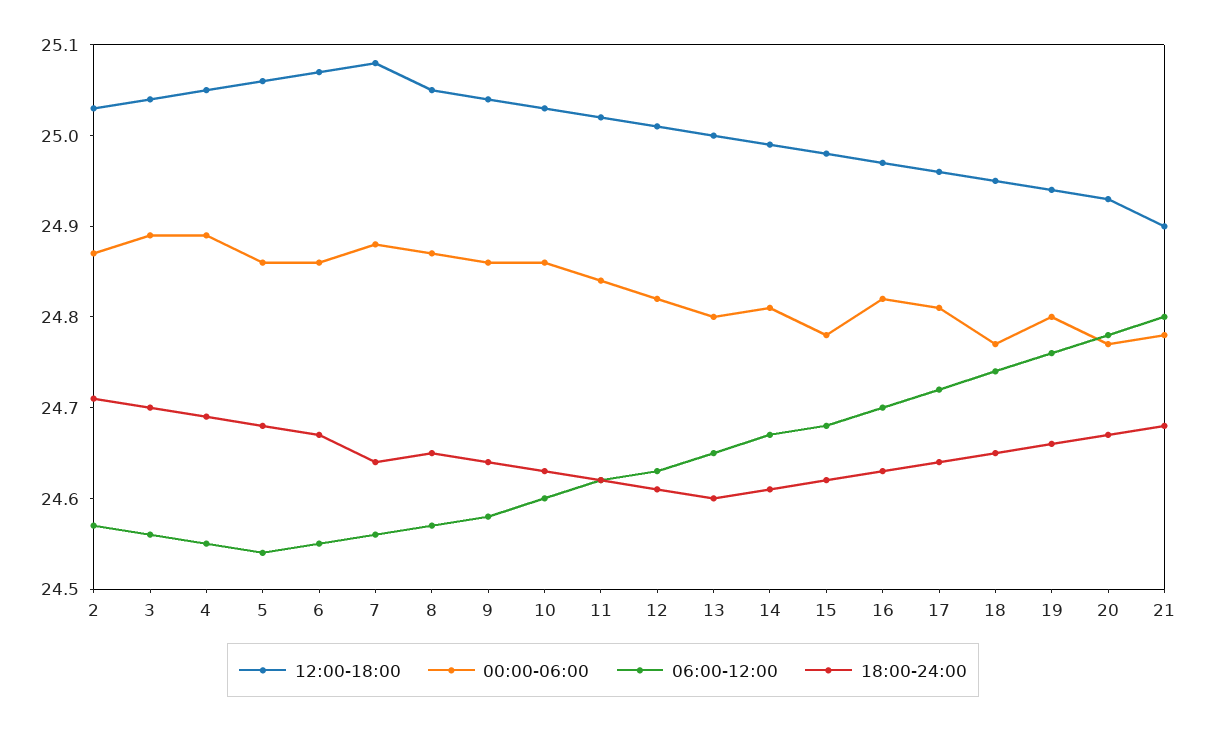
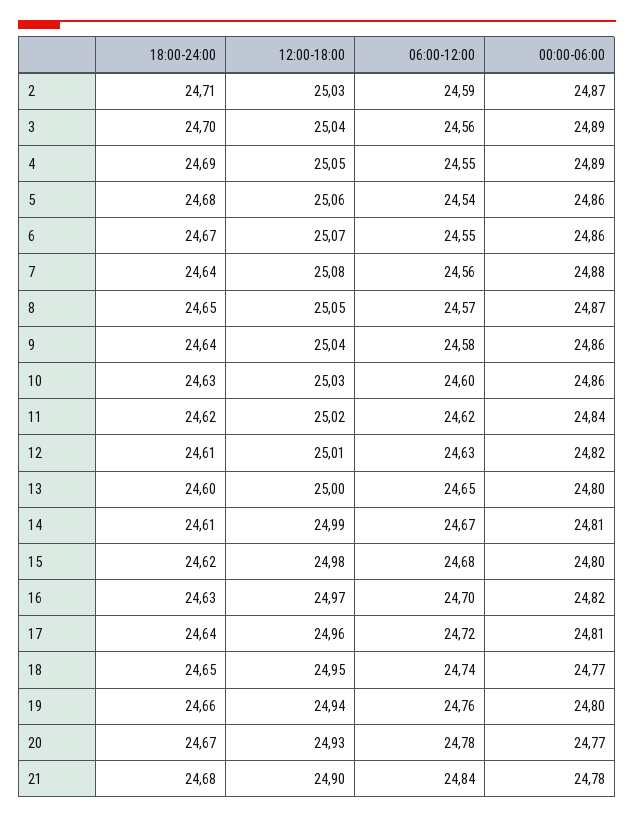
  {
    "12:00-18:00": {
      "2": 25.03,
      "3": 25.04,
      "4": 25.05,
      "5": 25.06,
      "6": 25.07,
      "7": 25.08,
      "8": 25.05,
      "9": 25.04,
      "10": 25.03,
      "11": 25.02,
      "12": 25.01,
      "13": 25,
      "14": 24.99,
      "15": 24.98,
      "16": 24.97,
      "17": 24.96,
      "18": 24.95,
      "19": 24.94,
      "20": 24.93,
      "21": 24.9
    },
    "00:00-06:00": {
      "2": 24.87,
      "3": 24.89,
      "4": 24.89,
      "5": 24.86,
      "6": 24.86,
      "7": 24.88,
      "8": 24.87,
      "9": 24.86,
      "10": 24.86,
      "11": 24.84,
      "12": 24.82,
      "13": 24.8,
      "14": 24.81,
-     "15": 24.78,
+     "15": 24.8,
      "16": 24.82,
      "17": 24.81,
      "18": 24.77,
      "19": 24.8,
      "20": 24.77,
      "21": 24.78
    },
    "06:00-12:00": {
-     "2": 24.57,
+     "2": 24.59,
      "3": 24.56,
      "4": 24.55,
      "5": 24.54,
      "6": 24.55,
      "7": 24.56,
      "8": 24.57,
      "9": 24.58,
      "10": 24.6,
      "11": 24.62,
      "12": 24.63,
      "13": 24.65,
      "14": 24.67,
      "15": 24.68,
      "16": 24.7,
      "17": 24.72,
      "18": 24.74,
      "19": 24.76,
      "20": 24.78,
-     "21": 24.8
+     "21": 24.84
    },
    "18:00-24:00": {
      "2": 24.71,
      "3": 24.7,
      "4": 24.69,
      "5": 24.68,
      "6": 24.67,
      "7": 24.64,
      "8": 24.65,
      "9": 24.64,
      "10": 24.63,
      "11": 24.62,
      "12": 24.61,
      "13": 24.6,
      "14": 24.61,
      "15": 24.62,
      "16": 24.63,
      "17": 24.64,
      "18": 24.65,
      "19": 24.66,
      "20": 24.67,
      "21": 24.68
    }
  }

